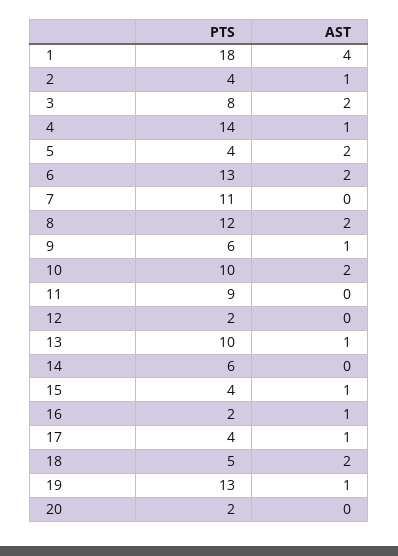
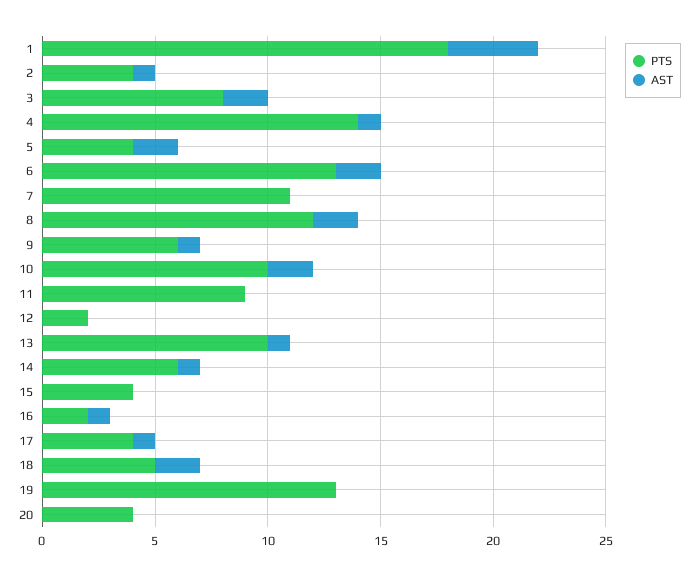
  {
    "PTS": {
      "1": 18,
      "2": 4,
      "3": 8,
      "4": 14,
      "5": 4,
      "6": 13,
      "7": 11,
      "8": 12,
      "9": 6,
      "10": 10,
      "11": 9,
      "12": 2,
      "13": 10,
      "14": 6,
      "15": 4,
      "16": 2,
      "17": 4,
      "18": 5,
      "19": 13,
-     "20": 2
+     "20": 4
    },
    "AST": {
      "1": 4,
      "2": 1,
      "3": 2,
      "4": 1,
      "5": 2,
      "6": 2,
      "7": 0,
      "8": 2,
      "9": 1,
      "10": 2,
      "11": 0,
      "12": 0,
      "13": 1,
-     "14": 0,
+     "14": 1,
-     "15": 1,
+     "15": 0,
      "16": 1,
      "17": 1,
      "18": 2,
-     "19": 1,
+     "19": 0,
      "20": 0
    }
  }

